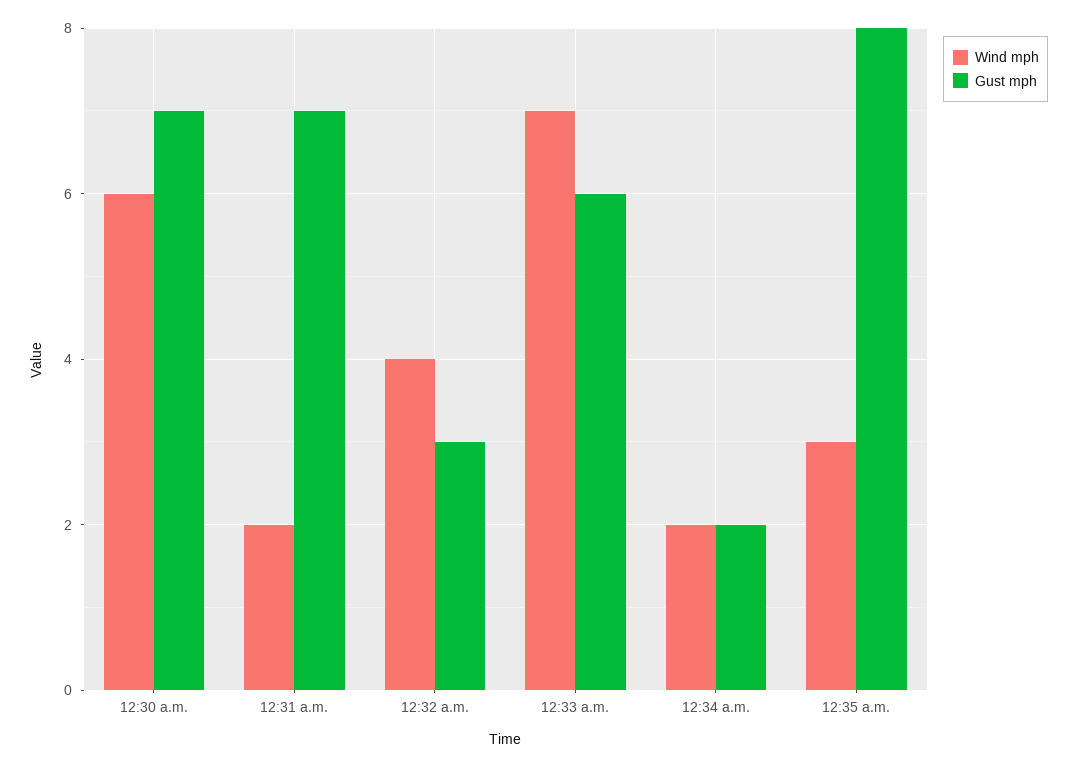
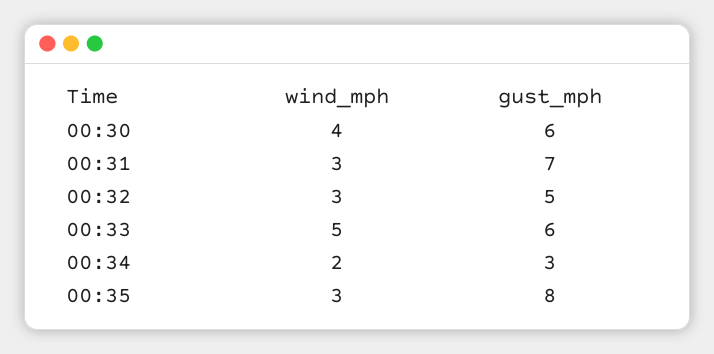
  {
    "Wind mph": {
-     "12:30 a.m.": 6,
+     "12:30 a.m.": 4,
-     "12:31 a.m.": 2,
+     "12:31 a.m.": 3,
-     "12:32 a.m.": 4,
+     "12:32 a.m.": 3,
-     "12:33 a.m.": 7,
+     "12:33 a.m.": 5,
      "12:34 a.m.": 2,
      "12:35 a.m.": 3
    },
    "Gust mph": {
-     "12:30 a.m.": 7,
+     "12:30 a.m.": 6,
      "12:31 a.m.": 7,
-     "12:32 a.m.": 3,
+     "12:32 a.m.": 5,
      "12:33 a.m.": 6,
-     "12:34 a.m.": 2,
+     "12:34 a.m.": 3,
      "12:35 a.m.": 8
    }
  }

